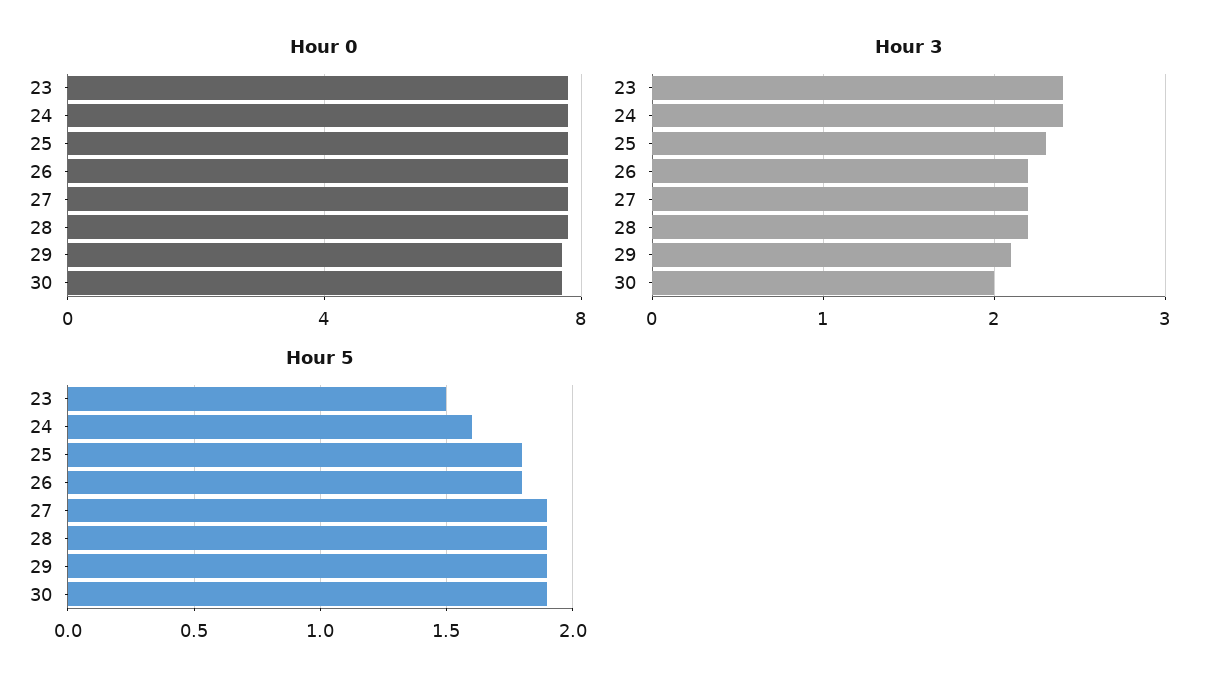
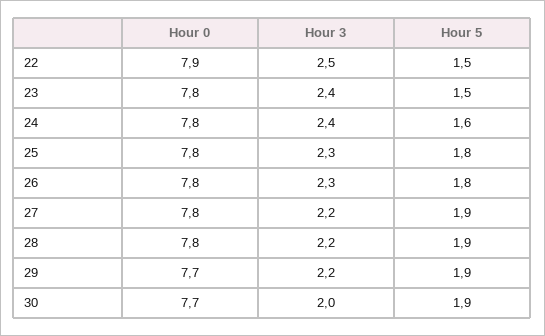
  {
    "Hour 0": {
      "23": 7.8,
      "24": 7.8,
      "25": 7.8,
      "26": 7.8,
      "27": 7.8,
      "28": 7.8,
      "29": 7.7,
-     "30": 7.7
+     "30": 7.7,
+     "22": 7.9
    },
    "Hour 3": {
      "23": 2.4,
      "24": 2.4,
      "25": 2.3,
-     "26": 2.2,
+     "26": 2.3,
      "27": 2.2,
      "28": 2.2,
-     "29": 2.1,
+     "29": 2.2,
-     "30": 2
+     "30": 2,
+     "22": 2.5
    },
    "Hour 5": {
      "23": 1.5,
      "24": 1.6,
      "25": 1.8,
      "26": 1.8,
      "27": 1.9,
      "28": 1.9,
      "29": 1.9,
-     "30": 1.9
+     "30": 1.9,
+     "22": 1.5
    }
  }

